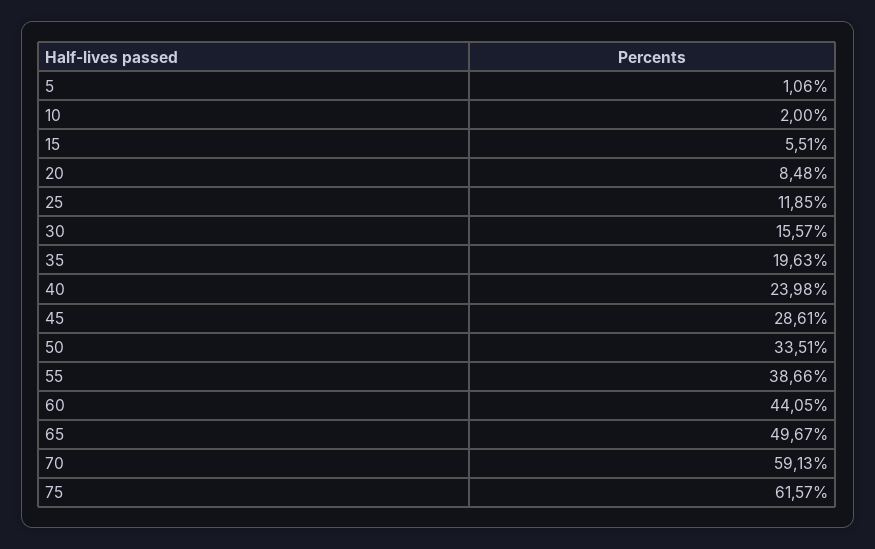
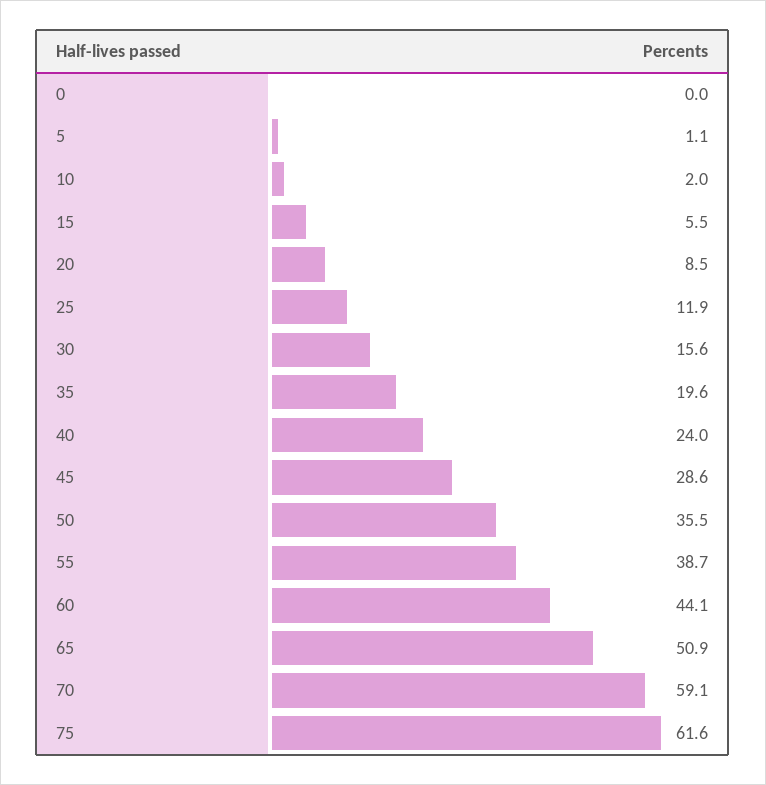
  {
    "5": 1.06,
    "10": 2,
    "15": 5.51,
    "20": 8.48,
    "25": 11.85,
    "30": 15.57,
    "35": 19.63,
    "40": 23.98,
    "45": 28.61,
-   "50": 33.51,
+   "50": 35.5,
    "55": 38.66,
    "60": 44.05,
-   "65": 49.67,
+   "65": 50.9,
    "70": 59.13,
-   "75": 61.57
+   "75": 61.57,
+   "0": 0
  }

